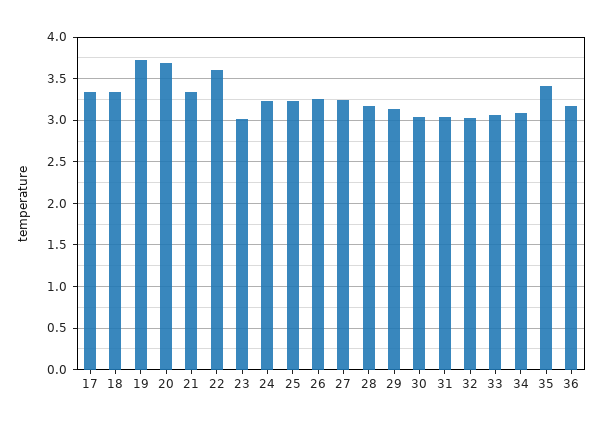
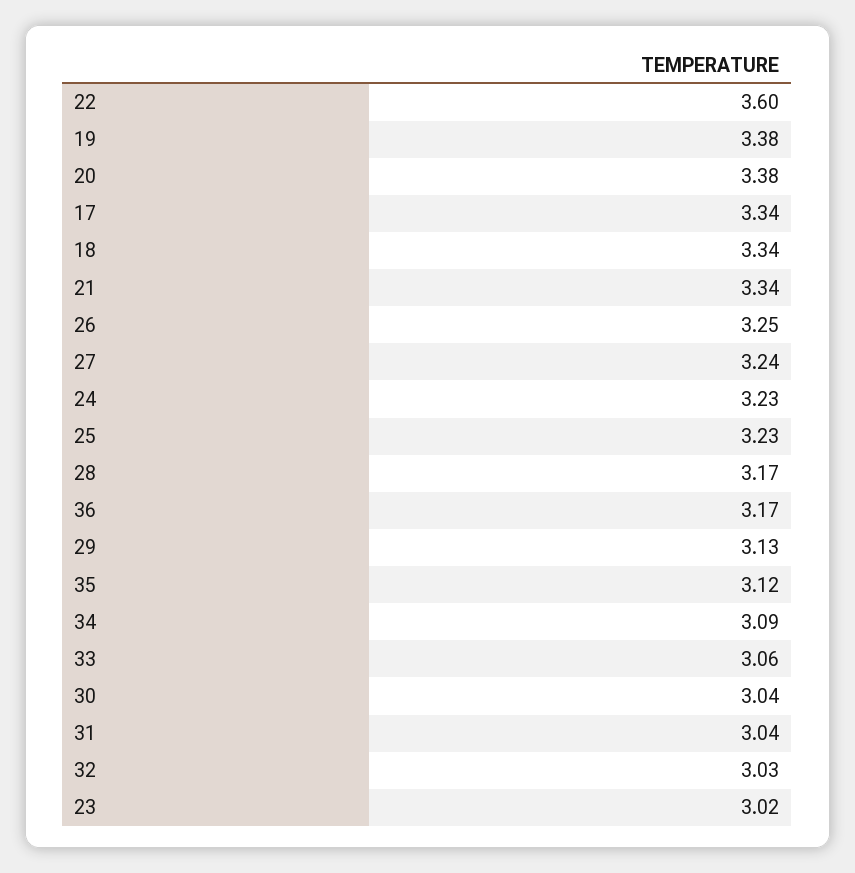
  {
    "17": 3.34,
    "18": 3.34,
-   "19": 3.7,
+   "19": 3.38,
-   "20": 3.7,
+   "20": 3.38,
    "21": 3.34,
    "22": 3.6,
    "23": 3.02,
    "24": 3.23,
    "25": 3.23,
    "26": 3.25,
    "27": 3.24,
    "28": 3.17,
    "29": 3.13,
    "30": 3.04,
    "31": 3.04,
    "32": 3.03,
    "33": 3.06,
    "34": 3.09,
-   "35": 3.4,
+   "35": 3.12,
    "36": 3.17
  }

